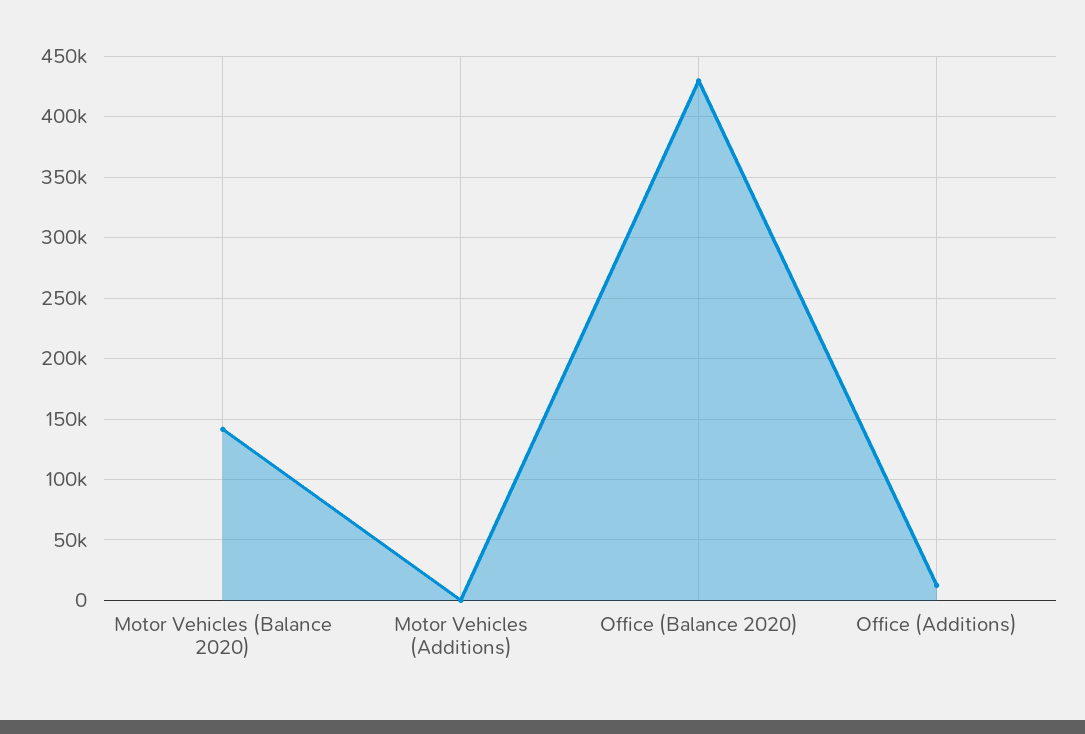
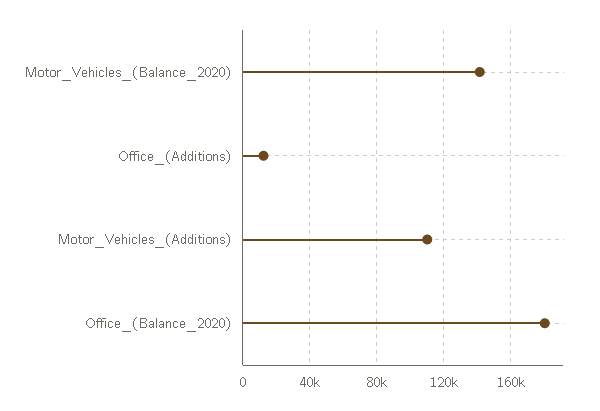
  {
    "Motor Vehicles (Balance 2020)": 140000,
-   "Motor Vehicles (Additions)": 0,
+   "Motor Vehicles (Additions)": 110000,
-   "Office (Balance 2020)": 430000,
+   "Office (Balance 2020)": 180000,
    "Office (Additions)": 10000
  }

